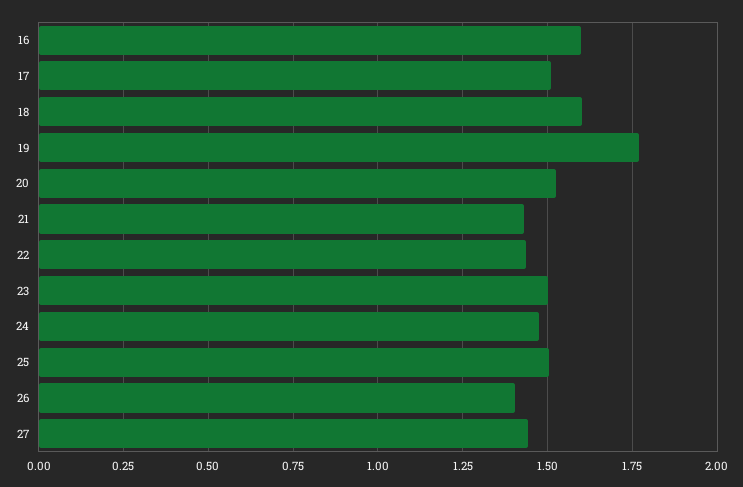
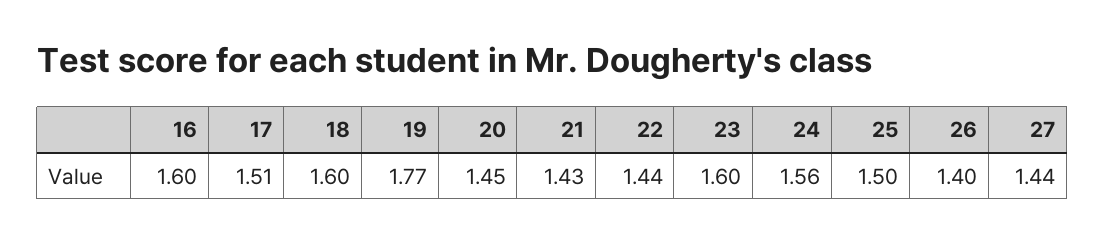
  {
    "16": 1.6,
    "17": 1.51,
    "18": 1.6,
    "19": 1.77,
-   "20": 1.525,
+   "20": 1.45,
    "21": 1.43,
    "22": 1.44,
-   "23": 1.5,
+   "23": 1.6,
-   "24": 1.475,
+   "24": 1.56,
    "25": 1.5,
    "26": 1.4,
    "27": 1.44
  }

